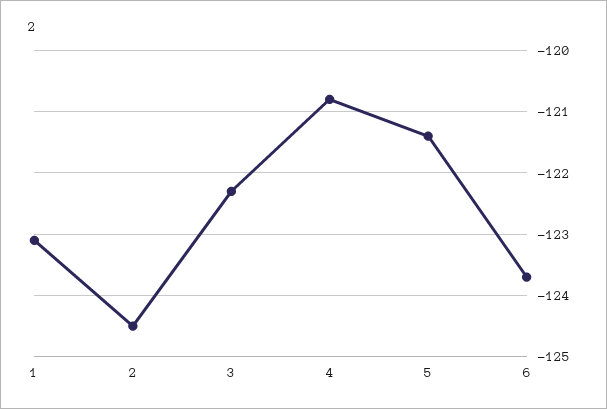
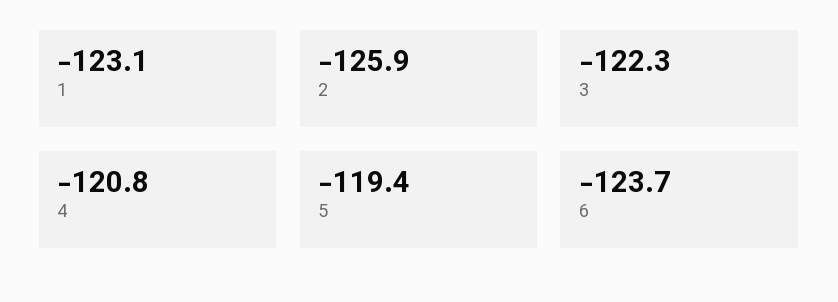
  {
    "1": -123.1,
-   "2": -124.5,
+   "2": -125.9,
    "3": -122.3,
    "4": -120.8,
-   "5": -121.4,
+   "5": -119.4,
    "6": -123.7
  }

